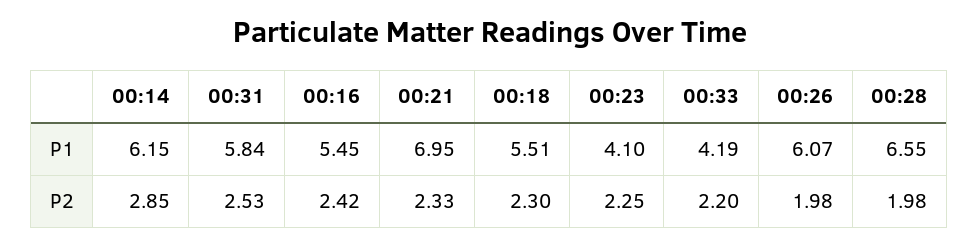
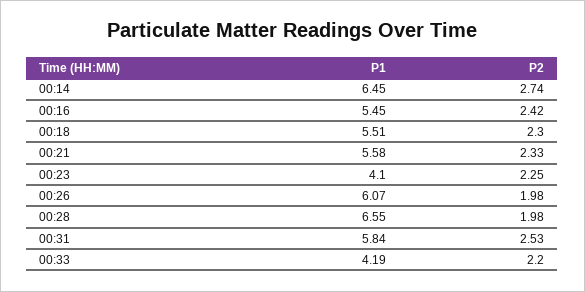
  {
    "00:14": {
-     "P1": 6.15,
+     "P1": 6.45,
-     "P2": 2.85
+     "P2": 2.74
    },
    "00:31": {
      "P1": 5.84,
      "P2": 2.53
    },
    "00:16": {
      "P1": 5.45,
      "P2": 2.42
    },
    "00:21": {
-     "P1": 6.95,
+     "P1": 5.58,
      "P2": 2.33
    },
    "00:18": {
      "P1": 5.51,
      "P2": 2.3
    },
    "00:23": {
      "P1": 4.1,
      "P2": 2.25
    },
    "00:33": {
      "P1": 4.19,
      "P2": 2.2
    },
    "00:26": {
      "P1": 6.07,
      "P2": 1.98
    },
    "00:28": {
      "P1": 6.55,
      "P2": 1.98
    }
  }

